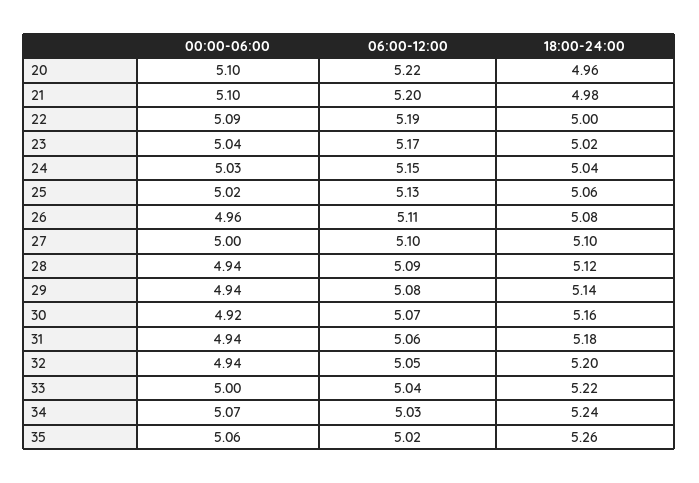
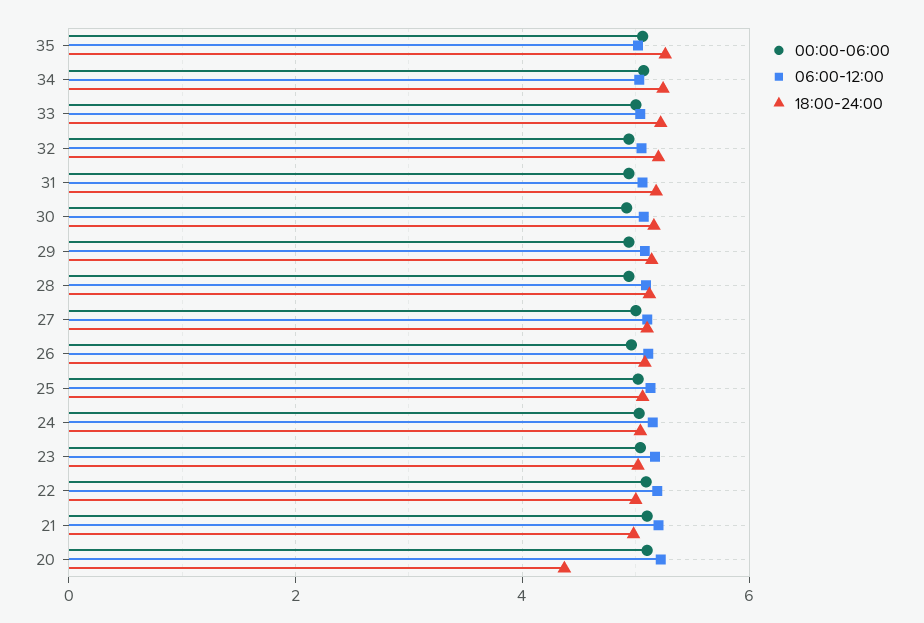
  {
    "00:00-06:00": {
      "20": 5.1,
      "21": 5.1,
      "22": 5.09,
      "23": 5.04,
      "24": 5.03,
      "25": 5.02,
      "26": 4.96,
      "27": 5,
      "28": 4.94,
      "29": 4.94,
      "30": 4.92,
      "31": 4.94,
      "32": 4.94,
      "33": 5,
      "34": 5.07,
      "35": 5.06
    },
    "06:00-12:00": {
      "20": 5.22,
      "21": 5.2,
      "22": 5.19,
      "23": 5.17,
      "24": 5.15,
      "25": 5.13,
      "26": 5.11,
      "27": 5.1,
      "28": 5.09,
      "29": 5.08,
      "30": 5.07,
      "31": 5.06,
      "32": 5.05,
      "33": 5.04,
      "34": 5.03,
      "35": 5.02
    },
    "18:00-24:00": {
-     "20": 4.96,
+     "20": 4.4,
      "21": 4.98,
      "22": 5,
      "23": 5.02,
      "24": 5.04,
      "25": 5.06,
      "26": 5.08,
      "27": 5.1,
      "28": 5.12,
      "29": 5.14,
      "30": 5.16,
      "31": 5.18,
      "32": 5.2,
      "33": 5.22,
      "34": 5.24,
      "35": 5.26
    }
  }

